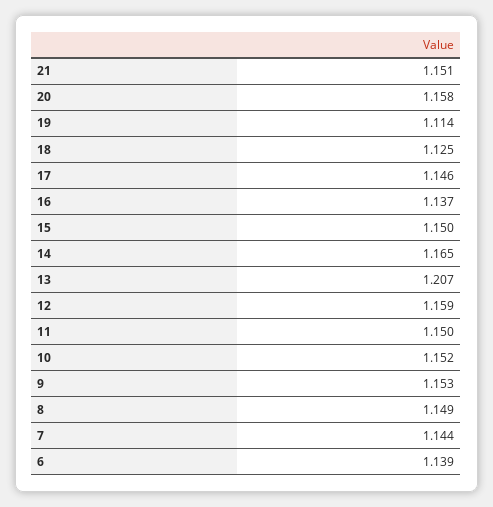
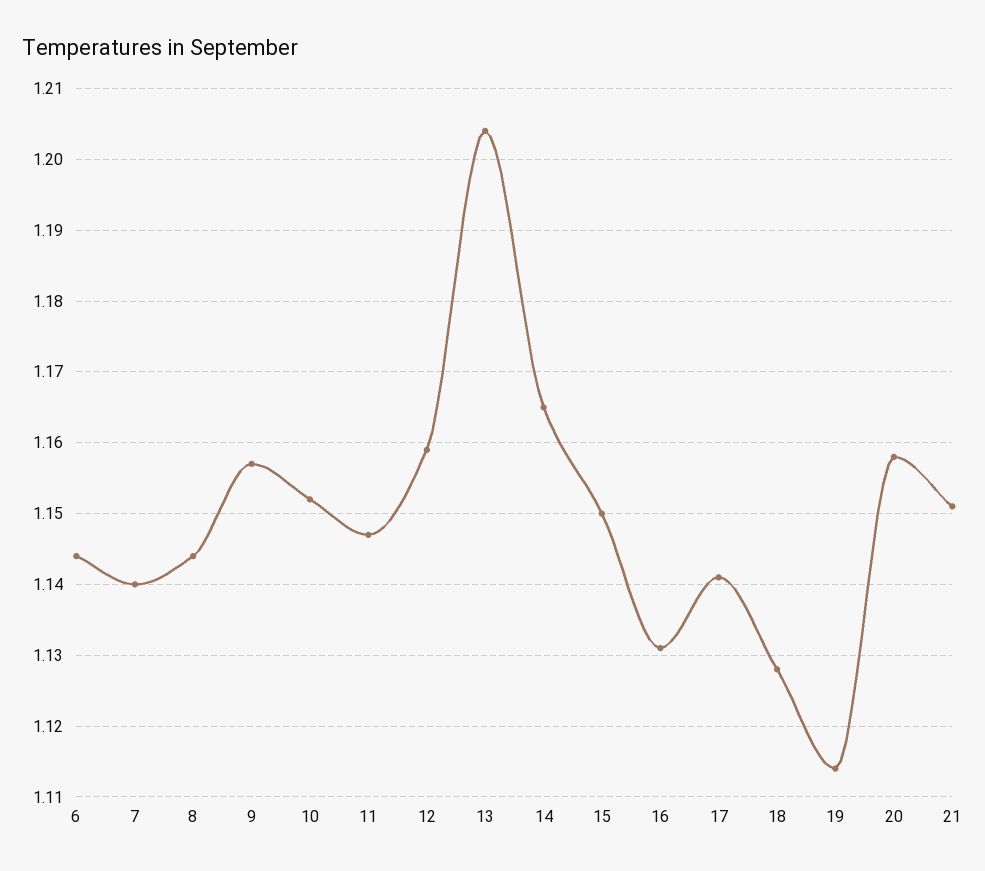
  {
    "21": 1.151,
    "20": 1.158,
    "19": 1.114,
-   "18": 1.125,
+   "18": 1.128,
-   "17": 1.146,
+   "17": 1.141,
-   "16": 1.137,
+   "16": 1.131,
    "15": 1.15,
    "14": 1.165,
-   "13": 1.207,
+   "13": 1.204,
    "12": 1.159,
-   "11": 1.15,
+   "11": 1.147,
    "10": 1.152,
-   "9": 1.153,
+   "9": 1.157,
-   "8": 1.149,
+   "8": 1.144,
-   "7": 1.144,
+   "7": 1.14,
-   "6": 1.139
+   "6": 1.144
  }

